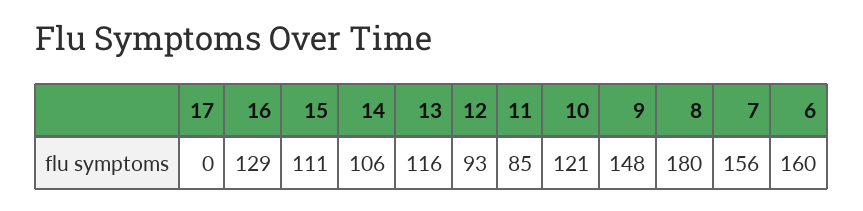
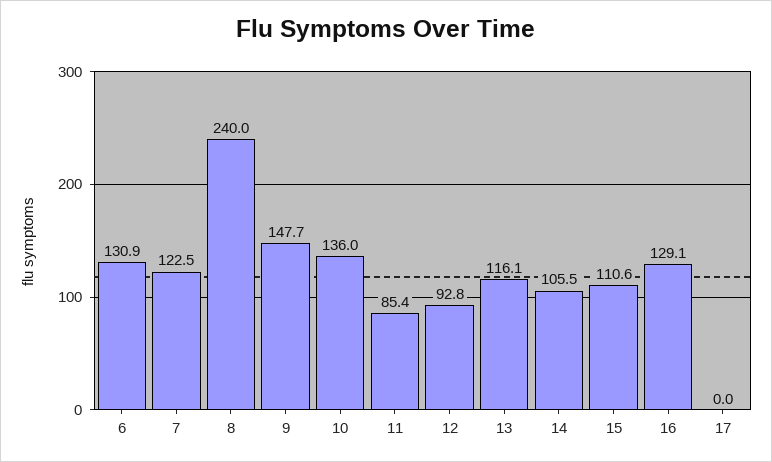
  {
    "17": 0,
    "16": 129.1,
    "15": 110.6,
    "14": 105.5,
    "13": 116.1,
    "12": 92.8,
    "11": 85.4,
-   "10": 121,
+   "10": 136,
    "9": 147.7,
-   "8": 180,
+   "8": 240,
-   "7": 156,
+   "7": 122.5,
-   "6": 160
+   "6": 130.9
  }

